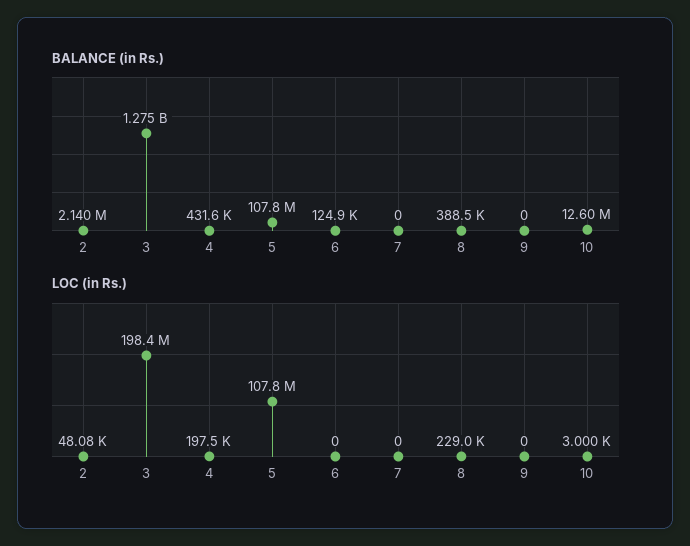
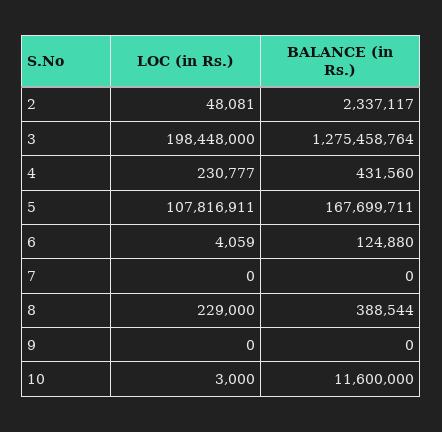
  {
    "BALANCE (in Rs.)": {
-     "2": 2140000,
+     "2": 2337117,
      "3": 1275458764,
      "4": 431560,
-     "5": 107800000,
+     "5": 167699711,
      "6": 124880,
      "7": 0,
      "8": 388544,
      "9": 0,
-     "10": 12600000
+     "10": 11600000
    },
    "LOC (in Rs.)": {
      "2": 48081,
      "3": 198448000,
-     "4": 197500,
+     "4": 230777,
      "5": 107816911,
-     "6": 0,
+     "6": 4059,
      "7": 0,
      "8": 229000,
      "9": 0,
      "10": 3000
    }
  }

